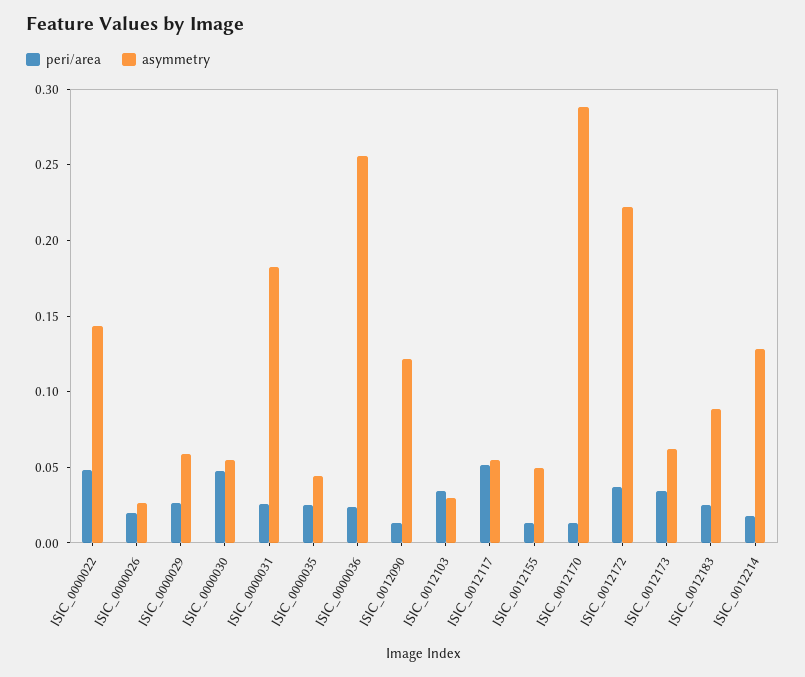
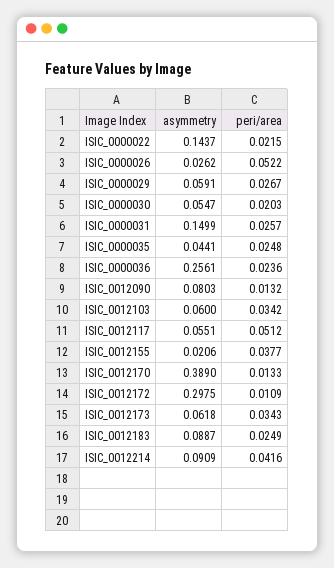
  {
    "peri/area": {
-     "ISIC_0000022": 0.05,
+     "ISIC_0000022": 0.0215,
-     "ISIC_0000026": 0.02,
+     "ISIC_0000026": 0.0522,
      "ISIC_0000029": 0.0267,
-     "ISIC_0000030": 0.05,
+     "ISIC_0000030": 0.0203,
      "ISIC_0000031": 0.0257,
      "ISIC_0000035": 0.0248,
      "ISIC_0000036": 0.0236,
      "ISIC_0012090": 0.0132,
      "ISIC_0012103": 0.0342,
      "ISIC_0012117": 0.0512,
-     "ISIC_0012155": 0.01,
+     "ISIC_0012155": 0.0377,
      "ISIC_0012170": 0.0133,
-     "ISIC_0012172": 0.04,
+     "ISIC_0012172": 0.0109,
      "ISIC_0012173": 0.0343,
      "ISIC_0012183": 0.0249,
-     "ISIC_0012214": 0.02
+     "ISIC_0012214": 0.0416
    },
    "asymmetry": {
      "ISIC_0000022": 0.1437,
      "ISIC_0000026": 0.0262,
      "ISIC_0000029": 0.0591,
      "ISIC_0000030": 0.0547,
-     "ISIC_0000031": 0.18,
+     "ISIC_0000031": 0.1499,
      "ISIC_0000035": 0.0441,
      "ISIC_0000036": 0.2561,
-     "ISIC_0012090": 0.12,
+     "ISIC_0012090": 0.0803,
-     "ISIC_0012103": 0.03,
+     "ISIC_0012103": 0.06,
      "ISIC_0012117": 0.0551,
-     "ISIC_0012155": 0.05,
+     "ISIC_0012155": 0.0206,
-     "ISIC_0012170": 0.29,
+     "ISIC_0012170": 0.389,
-     "ISIC_0012172": 0.22,
+     "ISIC_0012172": 0.2975,
      "ISIC_0012173": 0.0618,
      "ISIC_0012183": 0.0887,
-     "ISIC_0012214": 0.13
+     "ISIC_0012214": 0.0909
    }
  }

